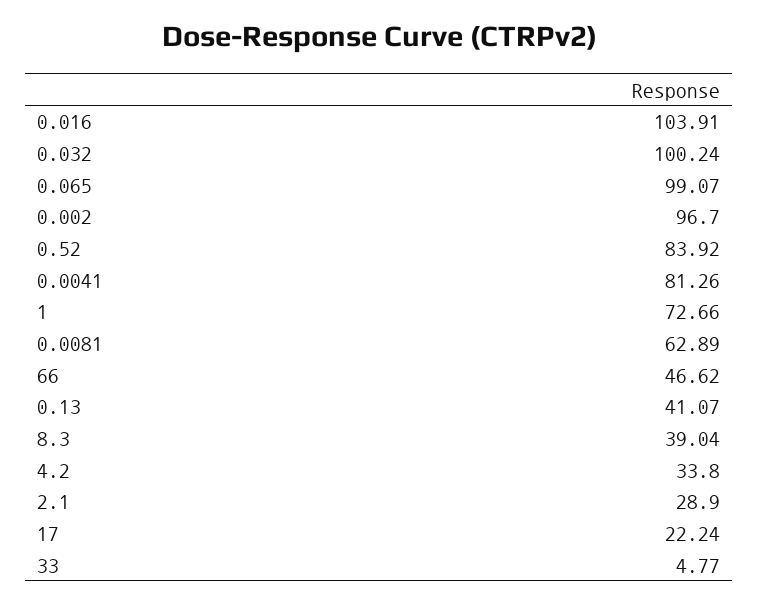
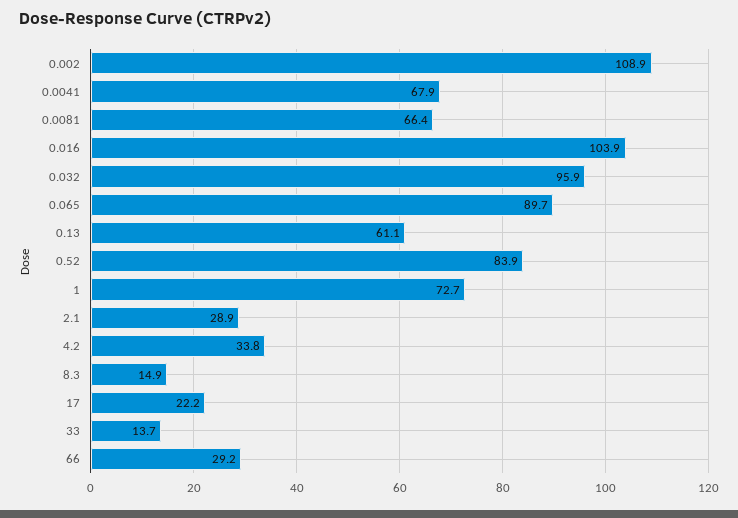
  {
    "0.016": 103.91,
-   "0.032": 100.24,
+   "0.032": 95.9,
-   "0.065": 99.07,
+   "0.065": 89.7,
-   "0.002": 96.7,
+   "0.002": 108.9,
    "0.52": 83.92,
-   "0.0041": 81.26,
+   "0.0041": 67.9,
    "1": 72.66,
-   "0.0081": 62.89,
+   "0.0081": 66.4,
-   "66": 46.62,
+   "66": 29.2,
-   "0.13": 41.07,
+   "0.13": 61.1,
-   "8.3": 39.04,
+   "8.3": 14.9,
    "4.2": 33.8,
    "2.1": 28.9,
    "17": 22.24,
-   "33": 4.77
+   "33": 13.7
  }

